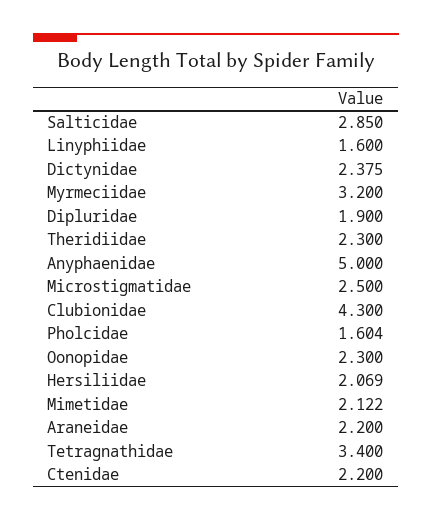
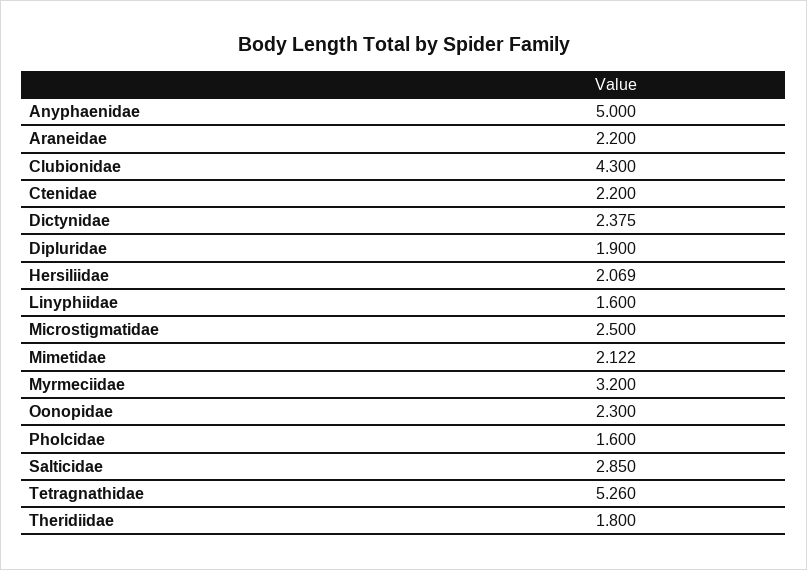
  {
    "Salticidae": 2.85,
    "Linyphiidae": 1.6,
    "Dictynidae": 2.375,
    "Myrmeciidae": 3.2,
    "Dipluridae": 1.9,
-   "Theridiidae": 2.3,
+   "Theridiidae": 1.8,
    "Anyphaenidae": 5,
    "Microstigmatidae": 2.5,
    "Clubionidae": 4.3,
-   "Pholcidae": 1.604,
+   "Pholcidae": 1.6,
    "Oonopidae": 2.3,
    "Hersiliidae": 2.069,
    "Mimetidae": 2.122,
    "Araneidae": 2.2,
-   "Tetragnathidae": 3.4,
+   "Tetragnathidae": 5.26,
    "Ctenidae": 2.2
  }

